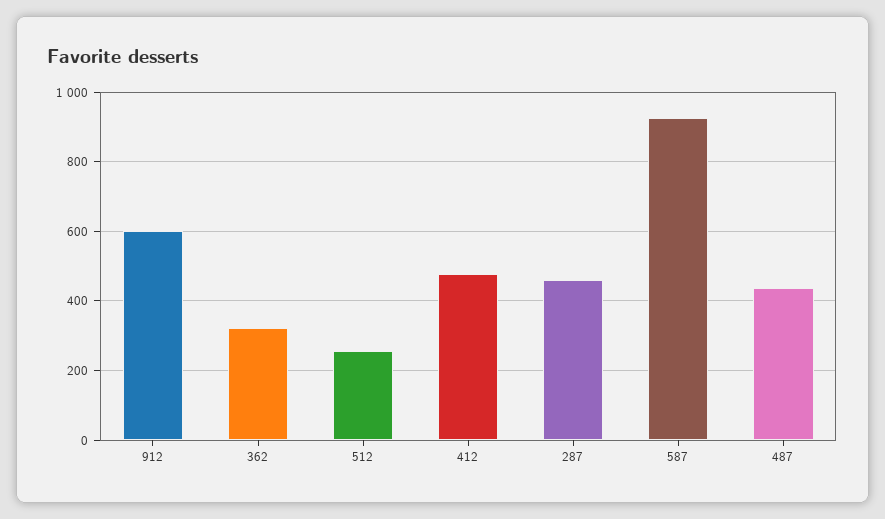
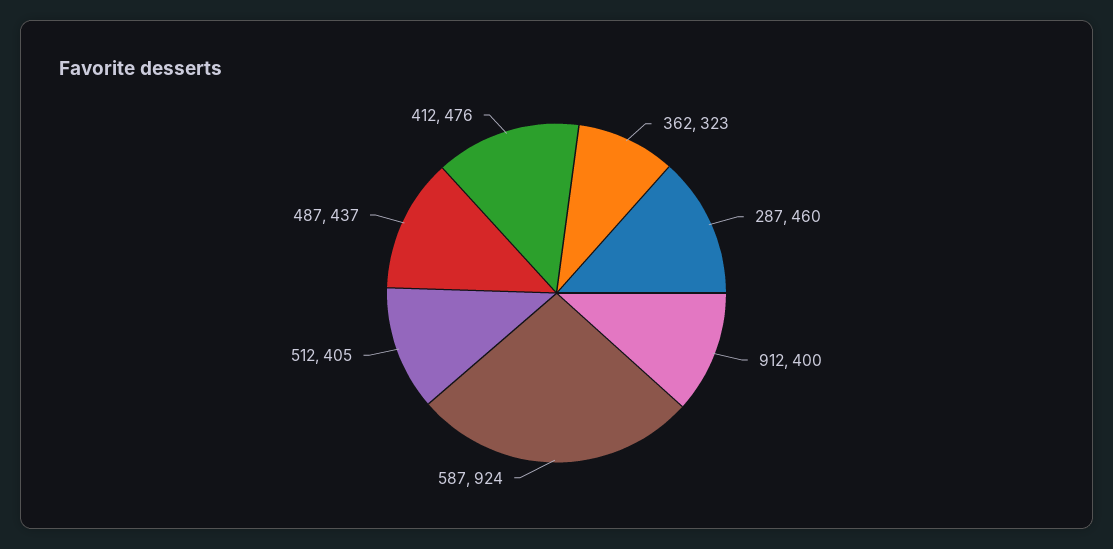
  {
-   "912": 600,
+   "912": 400,
    "362": 323,
-   "512": 260,
+   "512": 405,
    "412": 476,
    "287": 460,
    "587": 924,
    "487": 437
  }

